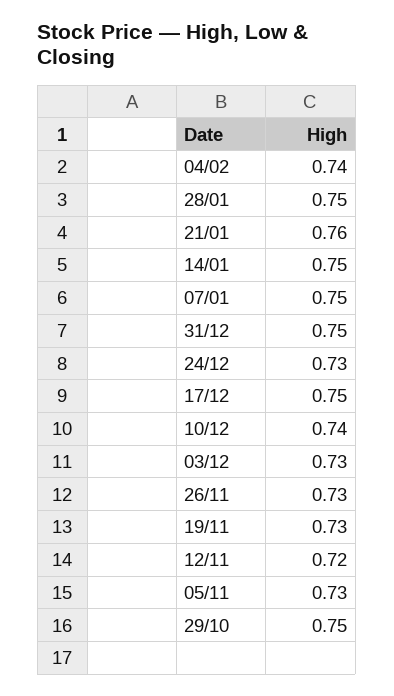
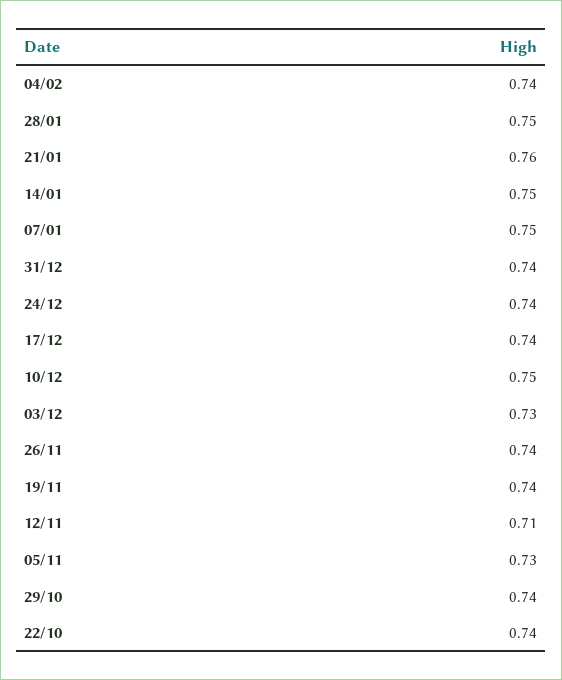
  {
    "04/02": 0.74,
    "28/01": 0.75,
    "21/01": 0.76,
    "14/01": 0.75,
    "07/01": 0.75,
-   "31/12": 0.75,
+   "31/12": 0.74,
-   "24/12": 0.73,
+   "24/12": 0.74,
-   "17/12": 0.75,
+   "17/12": 0.74,
-   "10/12": 0.74,
+   "10/12": 0.75,
    "03/12": 0.73,
-   "26/11": 0.73,
+   "26/11": 0.74,
-   "19/11": 0.73,
+   "19/11": 0.74,
-   "12/11": 0.72,
+   "12/11": 0.71,
    "05/11": 0.73,
-   "29/10": 0.75
+   "29/10": 0.74,
+   "22/10": 0.74
  }

